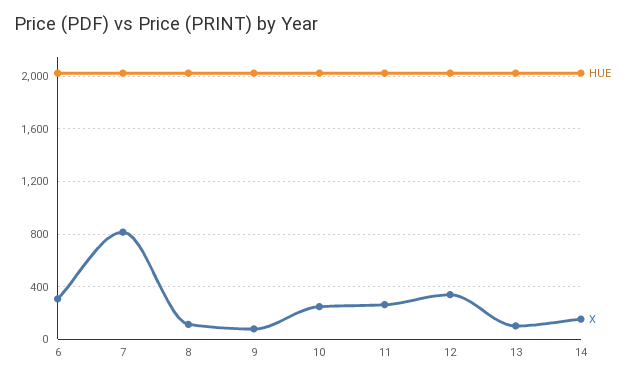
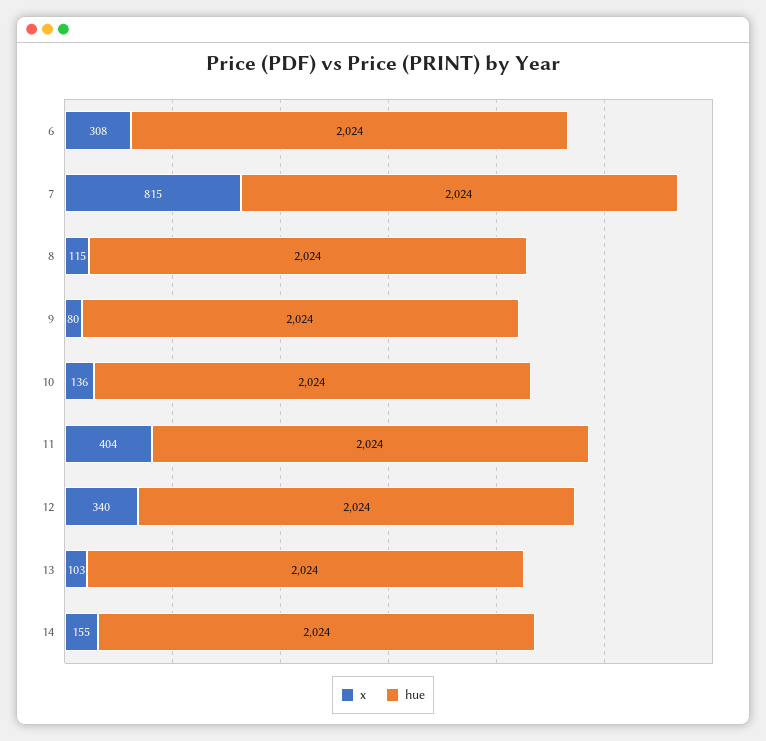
  {
    "HUE": {
      "6": 2024,
      "7": 2024,
      "8": 2024,
      "9": 2024,
      "10": 2024,
      "11": 2024,
      "12": 2024,
      "13": 2024,
      "14": 2024
    },
    "X": {
      "6": 308,
      "7": 815,
      "8": 115,
      "9": 80,
-     "10": 250,
+     "10": 136,
-     "11": 250,
+     "11": 404,
      "12": 340,
      "13": 103,
      "14": 155
    }
  }

